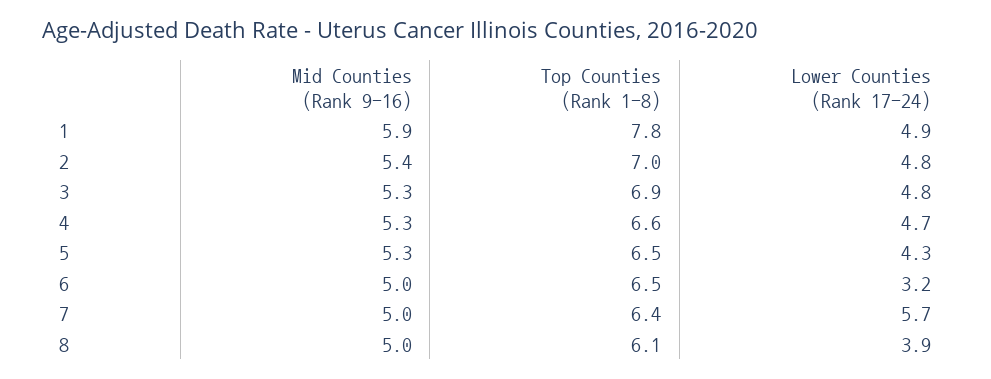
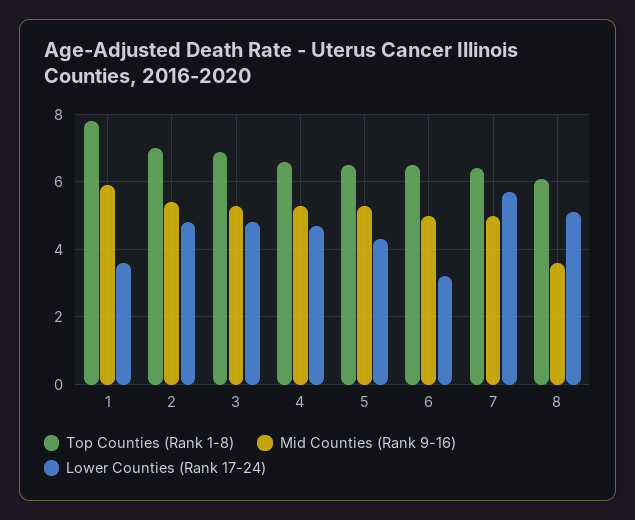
  {
    "Mid Counties (Rank 9-16)": {
      "1": 5.9,
      "2": 5.4,
      "3": 5.3,
      "4": 5.3,
      "5": 5.3,
      "6": 5,
      "7": 5,
-     "8": 5
+     "8": 3.5
    },
    "Top Counties (Rank 1-8)": {
      "1": 7.8,
      "2": 7,
      "3": 6.9,
      "4": 6.6,
      "5": 6.5,
      "6": 6.5,
      "7": 6.4,
      "8": 6.1
    },
    "Lower Counties (Rank 17-24)": {
-     "1": 4.9,
+     "1": 3.5,
      "2": 4.8,
      "3": 4.8,
      "4": 4.7,
      "5": 4.3,
      "6": 3.2,
      "7": 5.7,
-     "8": 3.9
+     "8": 5
    }
  }

